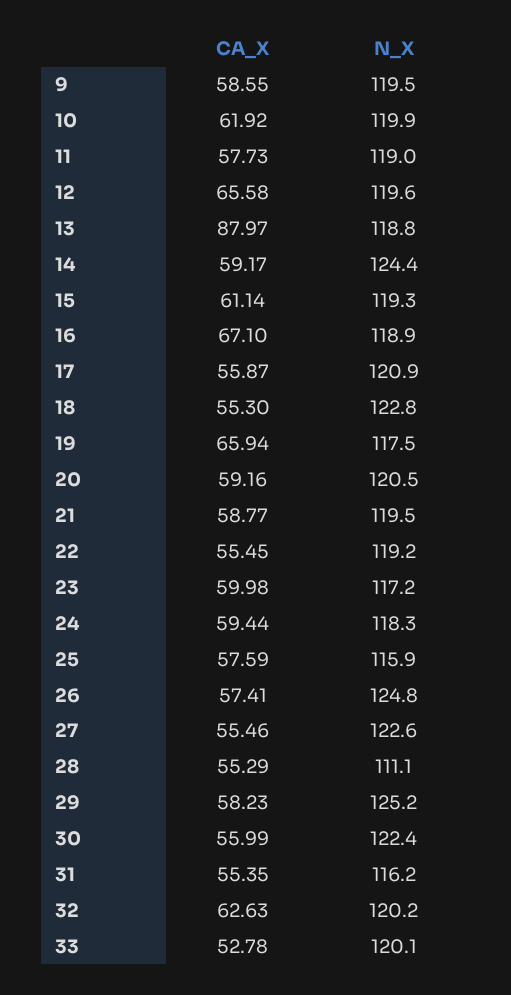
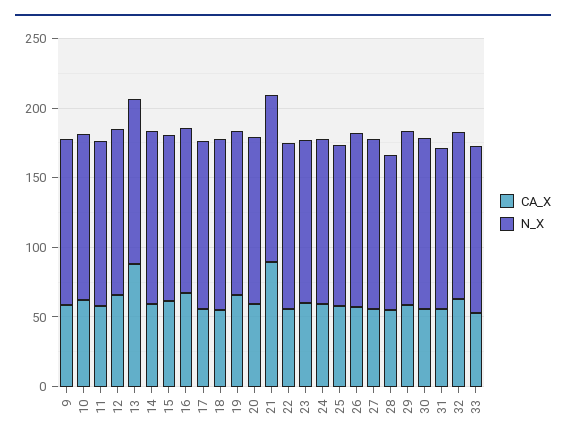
  {
    "CA_X": {
      "9": 58.55,
      "10": 61.92,
      "11": 57.73,
      "12": 65.58,
      "13": 87.97,
      "14": 59.17,
      "15": 61.14,
      "16": 67.1,
      "17": 55.87,
      "18": 55.3,
      "19": 65.94,
      "20": 59.16,
-     "21": 58.77,
+     "21": 90,
      "22": 55.45,
      "23": 59.98,
      "24": 59.44,
      "25": 57.59,
      "26": 57.41,
      "27": 55.46,
      "28": 55.29,
      "29": 58.23,
      "30": 55.99,
      "31": 55.35,
      "32": 62.63,
      "33": 52.78
    },
    "N_X": {
      "9": 119.5,
      "10": 119.9,
      "11": 119,
      "12": 119.6,
      "13": 118.8,
      "14": 124.4,
      "15": 119.3,
      "16": 118.9,
      "17": 120.9,
      "18": 122.8,
      "19": 117.5,
      "20": 120.5,
      "21": 119.5,
      "22": 119.2,
      "23": 117.2,
      "24": 118.3,
      "25": 115.9,
      "26": 124.8,
      "27": 122.6,
      "28": 111.1,
      "29": 125.2,
      "30": 122.4,
      "31": 116.2,
      "32": 120.2,
      "33": 120.1
    }
  }

